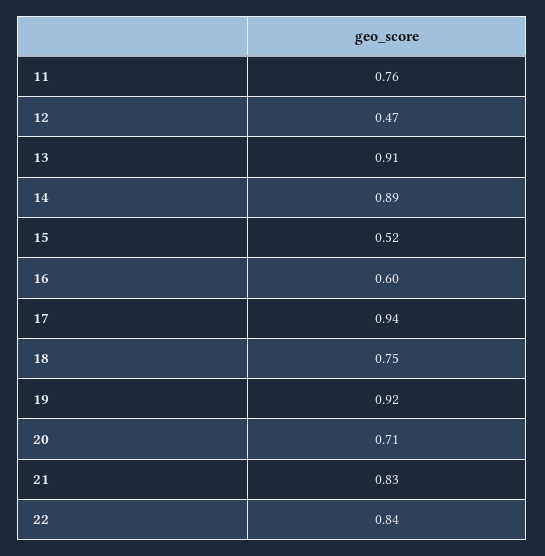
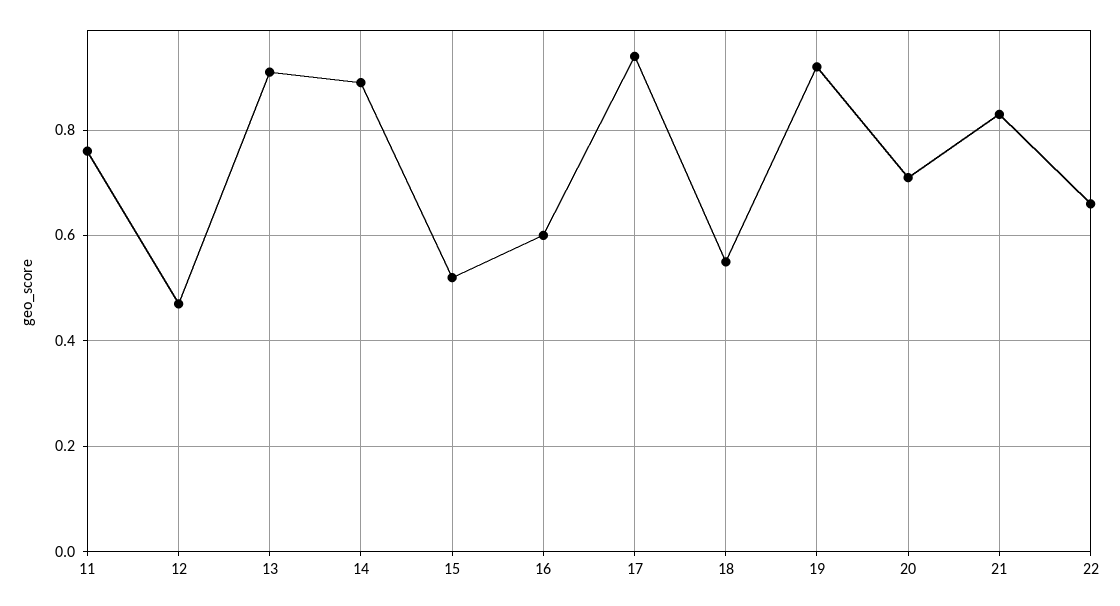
  {
    "11": 0.76,
    "12": 0.47,
    "13": 0.91,
    "14": 0.89,
    "15": 0.52,
    "16": 0.6,
    "17": 0.94,
-   "18": 0.75,
+   "18": 0.55,
    "19": 0.92,
    "20": 0.71,
    "21": 0.83,
-   "22": 0.84
+   "22": 0.65
  }

